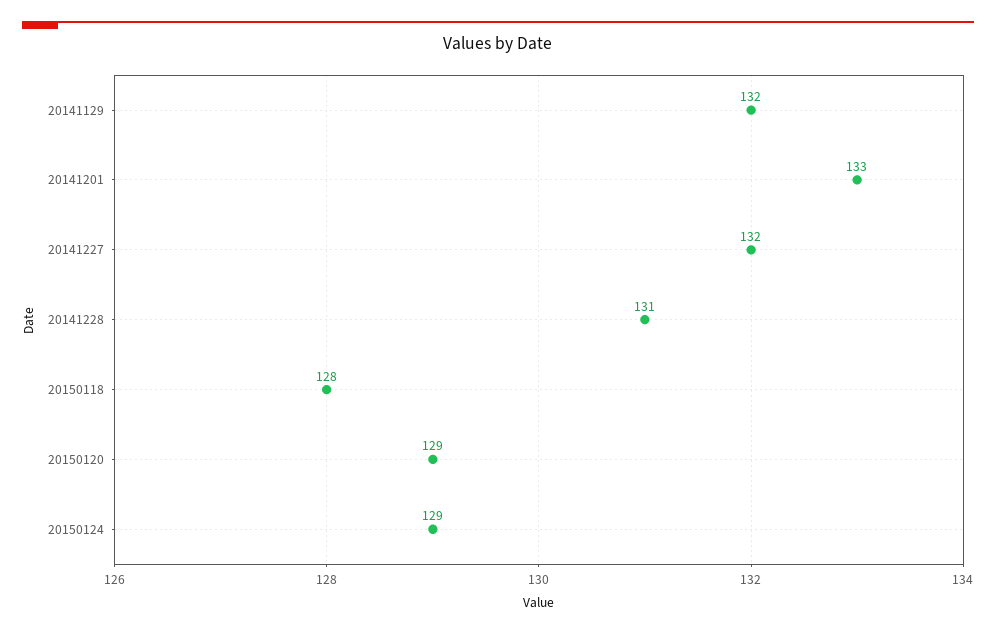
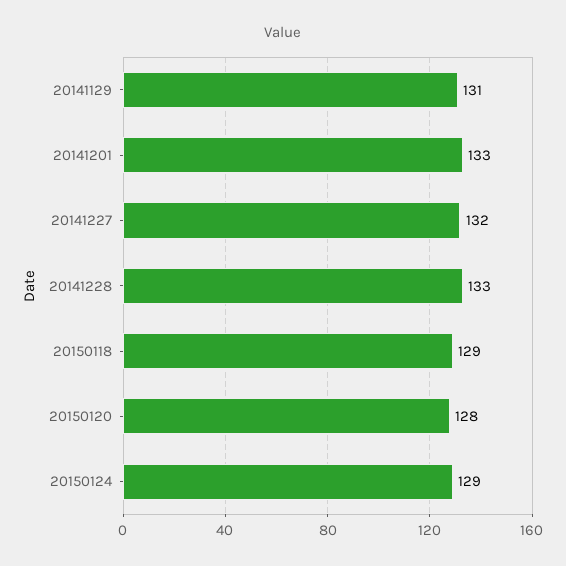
  {
-   "20141129": 132,
+   "20141129": 131,
    "20141201": 133,
    "20141227": 132,
-   "20141228": 131,
+   "20141228": 133,
-   "20150118": 128,
+   "20150118": 129,
-   "20150120": 129,
+   "20150120": 128,
    "20150124": 129
  }

